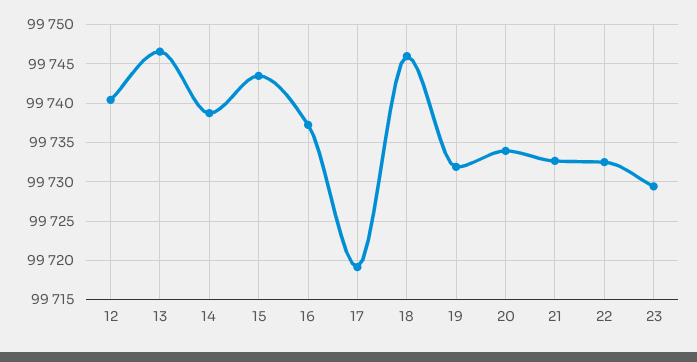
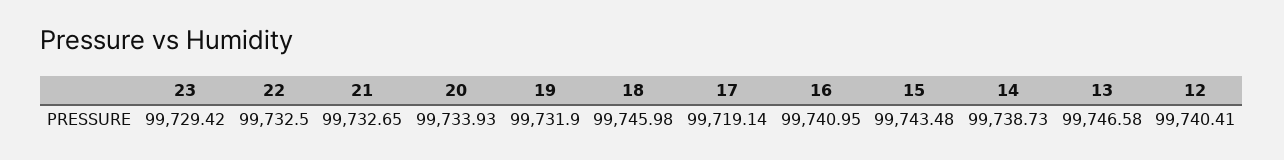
  {
    "12": 99740.41,
    "13": 99746.58,
    "14": 99738.73,
    "15": 99743.48,
-   "16": 99737,
+   "16": 99740.95,
    "17": 99719.14,
    "18": 99745.98,
    "19": 99731.9,
    "20": 99733.93,
    "21": 99732.65,
    "22": 99732.5,
    "23": 99729.42
  }

